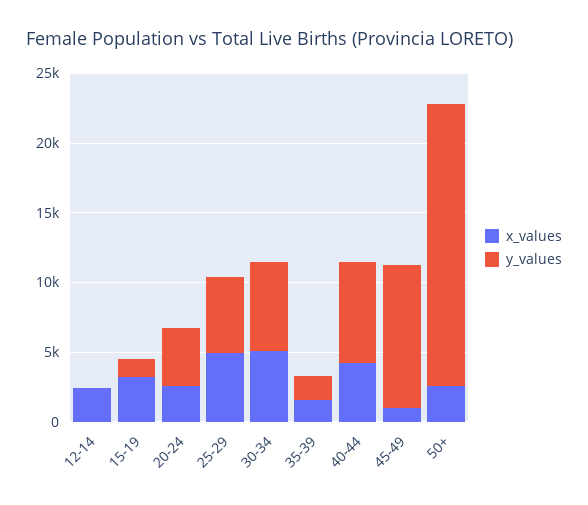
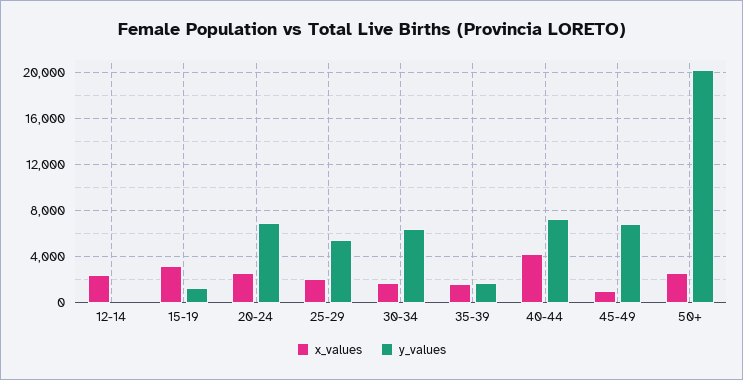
  {
    "x_values": {
      "12-14": 2000,
      "15-19": 3000,
      "20-24": 3000,
-     "25-29": 5000,
+     "25-29": 2000,
-     "30-34": 5000,
+     "30-34": 2000,
      "35-39": 2000,
      "40-44": 4000,
      "45-49": 1000,
      "50+": 3000
    },
    "y_values": {
      "12-14": 0,
      "15-19": 1000,
-     "20-24": 4000,
+     "20-24": 7000,
      "25-29": 5000,
      "30-34": 6000,
      "35-39": 2000,
      "40-44": 7000,
-     "45-49": 10000,
+     "45-49": 7000,
      "50+": 20000
    }
  }

